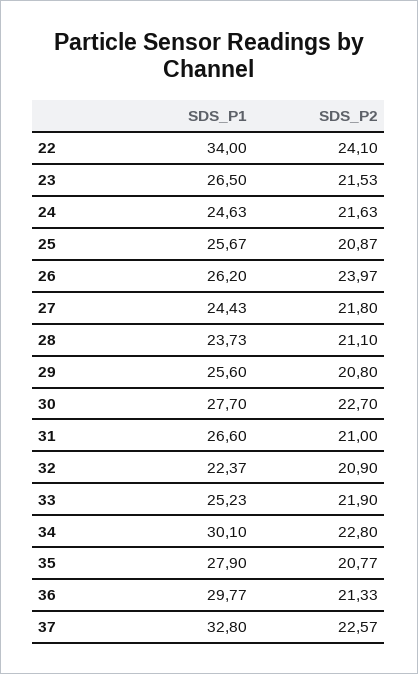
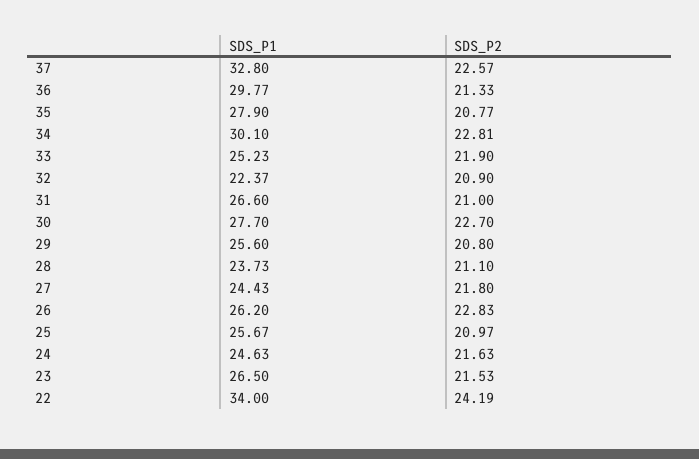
  {
    "SDS_P1": {
      "22": 34,
      "23": 26.5,
      "24": 24.63,
      "25": 25.67,
      "26": 26.2,
      "27": 24.43,
      "28": 23.73,
      "29": 25.6,
      "30": 27.7,
      "31": 26.6,
      "32": 22.37,
      "33": 25.23,
      "34": 30.1,
      "35": 27.9,
      "36": 29.77,
      "37": 32.8
    },
    "SDS_P2": {
-     "22": 24.1,
+     "22": 24.19,
      "23": 21.53,
      "24": 21.63,
-     "25": 20.87,
+     "25": 20.97,
-     "26": 23.97,
+     "26": 22.83,
      "27": 21.8,
      "28": 21.1,
      "29": 20.8,
      "30": 22.7,
      "31": 21,
      "32": 20.9,
      "33": 21.9,
-     "34": 22.8,
+     "34": 22.81,
      "35": 20.77,
      "36": 21.33,
      "37": 22.57
    }
  }

